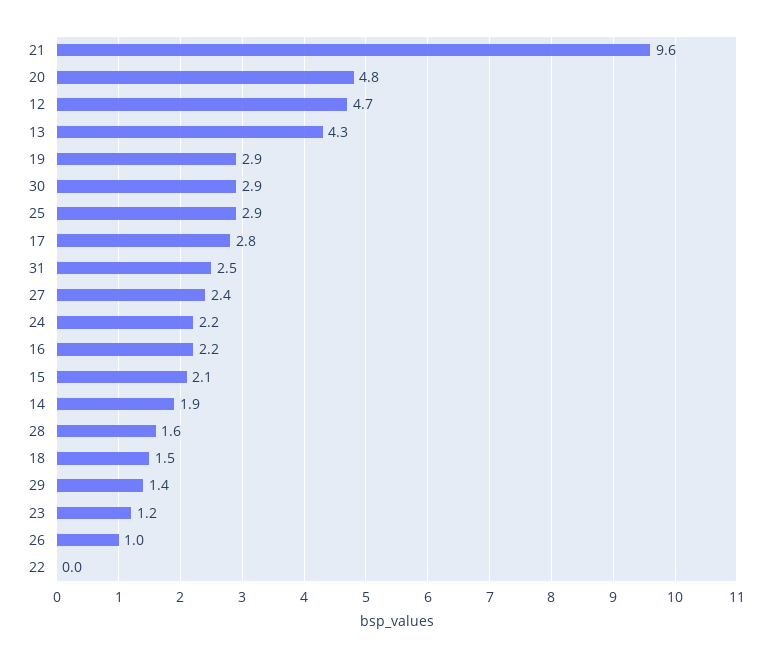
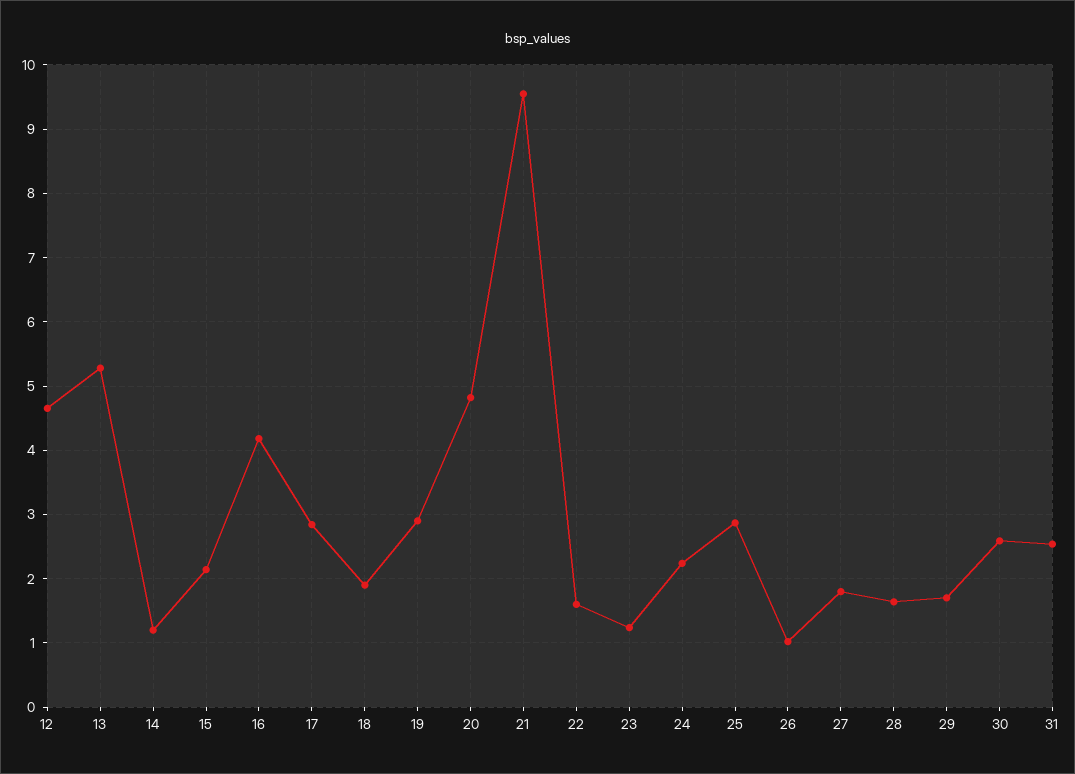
  {
    "21": 9.6,
    "20": 4.8,
    "12": 4.7,
-   "13": 4.3,
+   "13": 5.3,
    "19": 2.9,
-   "30": 2.9,
+   "30": 2.6,
    "25": 2.9,
    "17": 2.8,
    "31": 2.5,
-   "27": 2.4,
+   "27": 1.8,
    "24": 2.2,
-   "16": 2.2,
+   "16": 4.2,
    "15": 2.1,
-   "14": 1.9,
+   "14": 1.2,
    "28": 1.6,
-   "18": 1.5,
+   "18": 1.9,
-   "29": 1.4,
+   "29": 1.7,
    "23": 1.2,
    "26": 1,
-   "22": 0
+   "22": 1.6
  }

